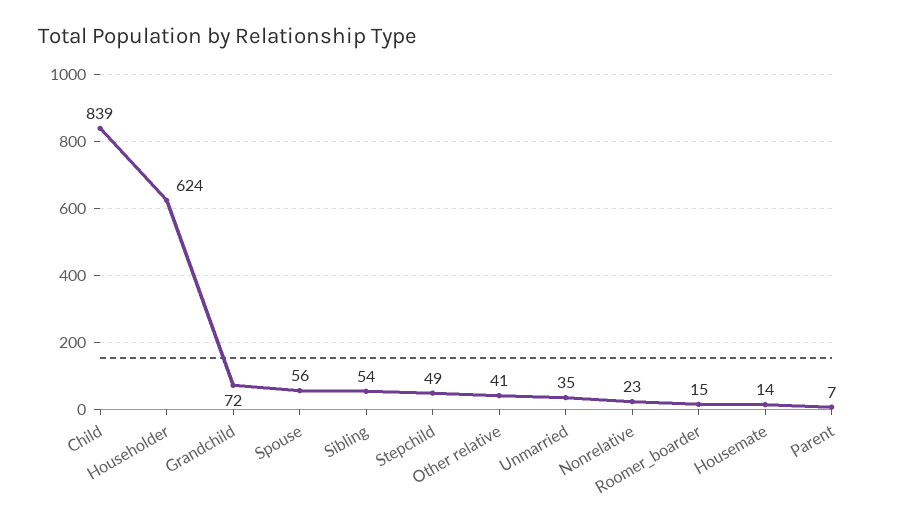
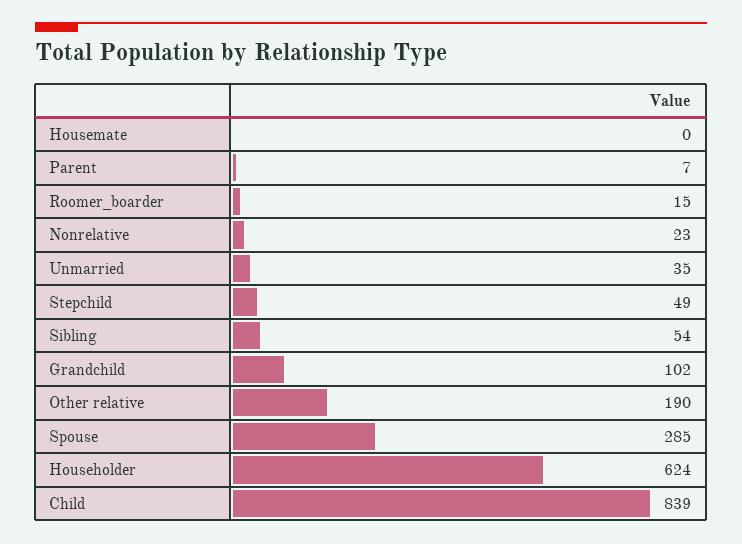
  {
    "Child": 839,
    "Householder": 624,
-   "Grandchild": 72,
+   "Grandchild": 102,
-   "Spouse": 56,
+   "Spouse": 285,
    "Sibling": 54,
    "Stepchild": 49,
-   "Other relative": 41,
+   "Other relative": 190,
    "Unmarried": 35,
    "Nonrelative": 23,
    "Roomer_boarder": 15,
-   "Housemate": 14,
+   "Housemate": 0,
    "Parent": 7
  }

